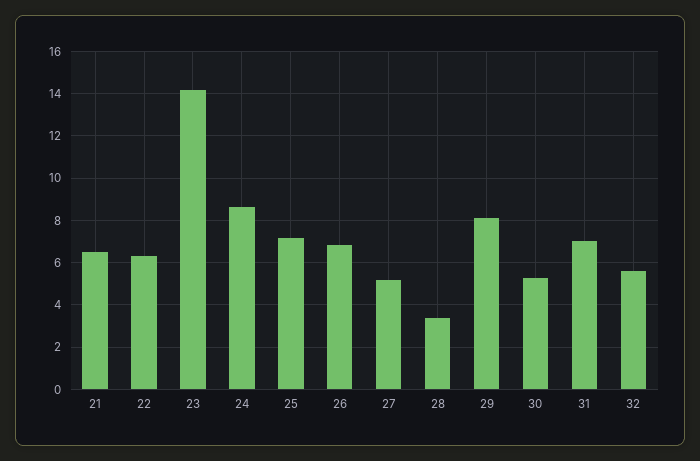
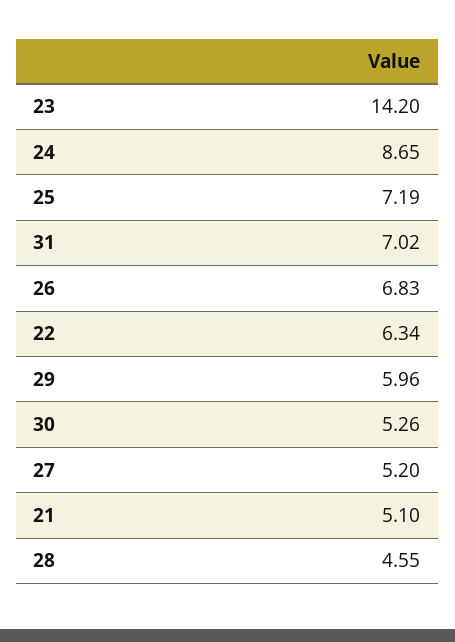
  {
-   "21": 6.5,
+   "21": 5.1,
    "22": 6.34,
    "23": 14.2,
    "24": 8.65,
    "25": 7.19,
    "26": 6.83,
    "27": 5.2,
-   "28": 3.5,
+   "28": 4.55,
-   "29": 8,
+   "29": 5.96,
    "30": 5.26,
-   "31": 7.02,
+   "31": 7.02
-   "32": 5.5
  }

